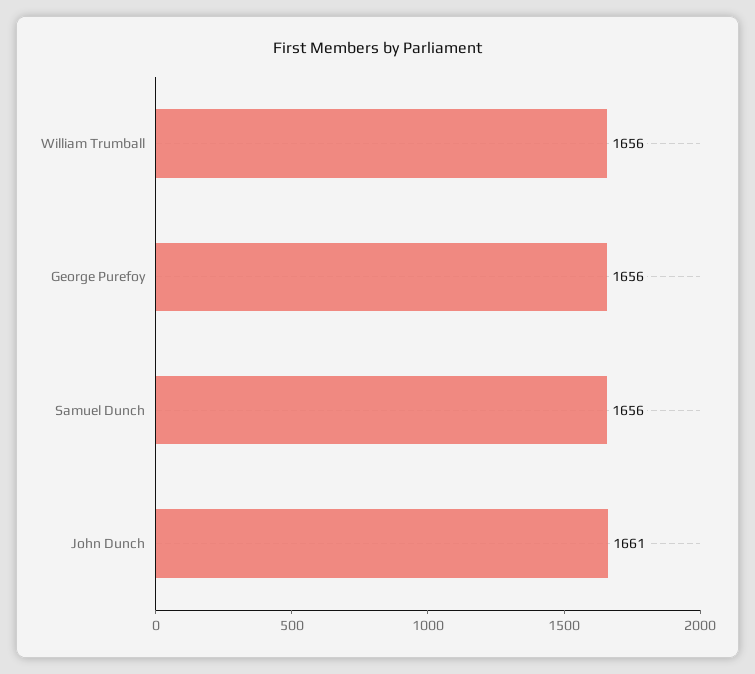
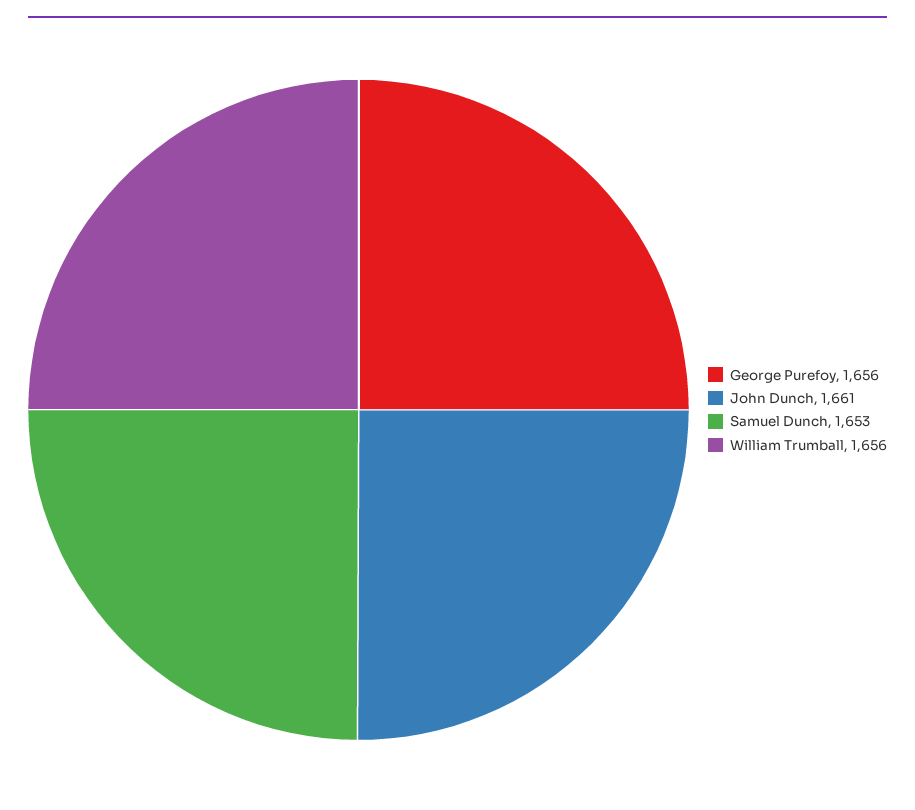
  {
    "William Trumball": 1656,
    "George Purefoy": 1656,
-   "Samuel Dunch": 1656,
+   "Samuel Dunch": 1653,
    "John Dunch": 1661
  }

